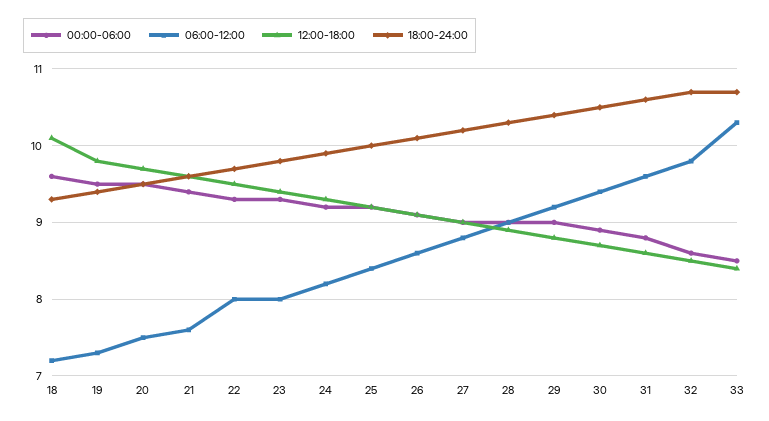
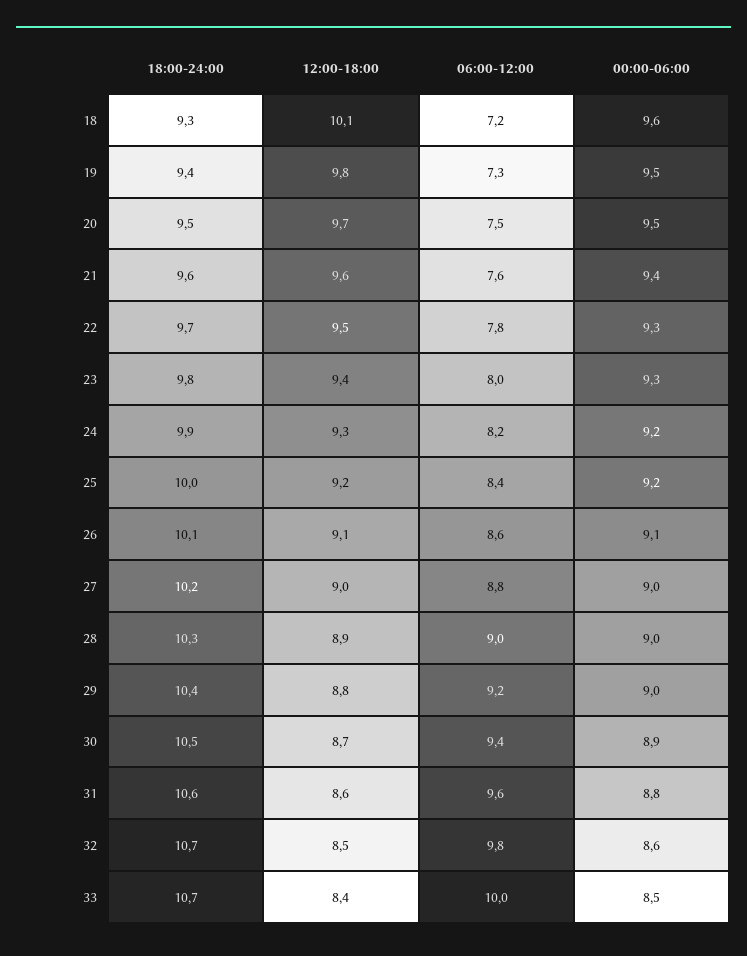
  {
    "00:00-06:00": {
      "18": 9.6,
      "19": 9.5,
      "20": 9.5,
      "21": 9.4,
      "22": 9.3,
      "23": 9.3,
      "24": 9.2,
      "25": 9.2,
      "26": 9.1,
      "27": 9,
      "28": 9,
      "29": 9,
      "30": 8.9,
      "31": 8.8,
      "32": 8.6,
      "33": 8.5
    },
    "06:00-12:00": {
      "18": 7.2,
      "19": 7.3,
      "20": 7.5,
      "21": 7.6,
-     "22": 8,
+     "22": 7.8,
      "23": 8,
      "24": 8.2,
      "25": 8.4,
      "26": 8.6,
      "27": 8.8,
      "28": 9,
      "29": 9.2,
      "30": 9.4,
      "31": 9.6,
      "32": 9.8,
-     "33": 10.3
+     "33": 10
    },
    "12:00-18:00": {
      "18": 10.1,
      "19": 9.8,
      "20": 9.7,
      "21": 9.6,
      "22": 9.5,
      "23": 9.4,
      "24": 9.3,
      "25": 9.2,
      "26": 9.1,
      "27": 9,
      "28": 8.9,
      "29": 8.8,
      "30": 8.7,
      "31": 8.6,
      "32": 8.5,
      "33": 8.4
    },
    "18:00-24:00": {
      "18": 9.3,
      "19": 9.4,
      "20": 9.5,
      "21": 9.6,
      "22": 9.7,
      "23": 9.8,
      "24": 9.9,
      "25": 10,
      "26": 10.1,
      "27": 10.2,
      "28": 10.3,
      "29": 10.4,
      "30": 10.5,
      "31": 10.6,
      "32": 10.7,
      "33": 10.7
    }
  }

